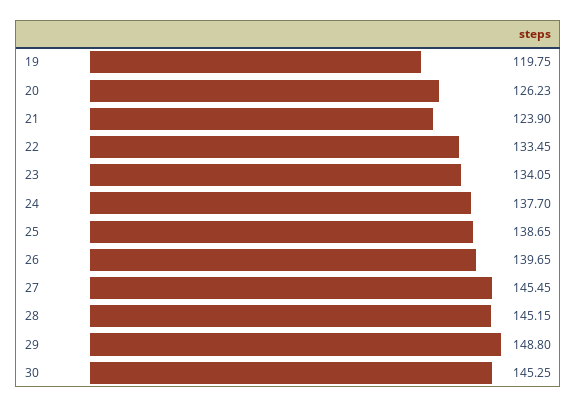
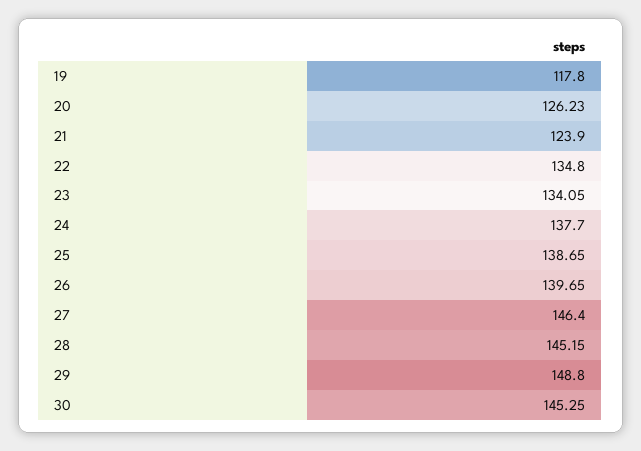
  {
-   "19": 119.75,
+   "19": 117.8,
    "20": 126.23,
    "21": 123.9,
-   "22": 133.45,
+   "22": 134.8,
    "23": 134.05,
    "24": 137.7,
    "25": 138.65,
    "26": 139.65,
-   "27": 145.45,
+   "27": 146.4,
    "28": 145.15,
    "29": 148.8,
    "30": 145.25
  }

